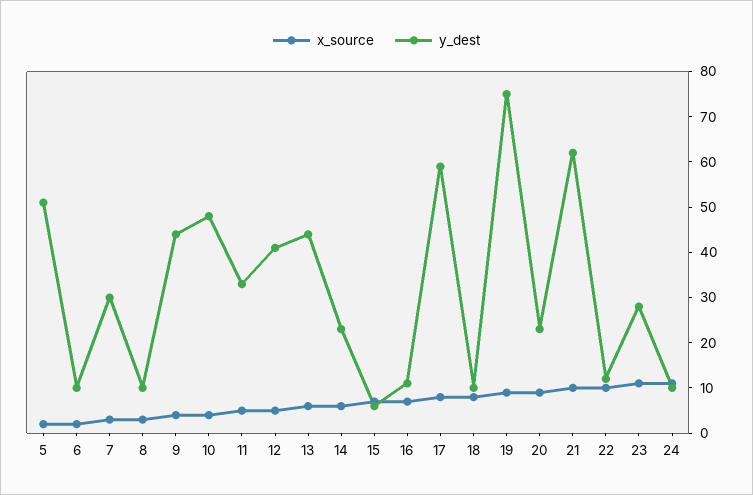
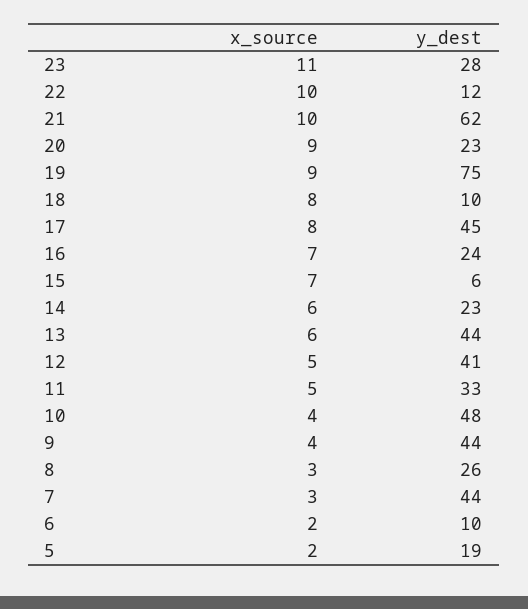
  {
    "x_source": {
      "5": 2,
      "6": 2,
      "7": 3,
      "8": 3,
      "9": 4,
      "10": 4,
      "11": 5,
      "12": 5,
      "13": 6,
      "14": 6,
      "15": 7,
      "16": 7,
      "17": 8,
      "18": 8,
      "19": 9,
      "20": 9,
      "21": 10,
      "22": 10,
-     "23": 11,
+     "23": 11
-     "24": 10
    },
    "y_dest": {
-     "5": 50,
+     "5": 19,
      "6": 10,
-     "7": 30,
+     "7": 44,
-     "8": 10,
+     "8": 26,
      "9": 44,
      "10": 48,
      "11": 33,
      "12": 41,
      "13": 44,
      "14": 23,
      "15": 6,
-     "16": 10,
+     "16": 24,
-     "17": 60,
+     "17": 45,
      "18": 10,
      "19": 75,
      "20": 23,
      "21": 62,
      "22": 12,
-     "23": 28,
+     "23": 28
-     "24": 10
    }
  }

